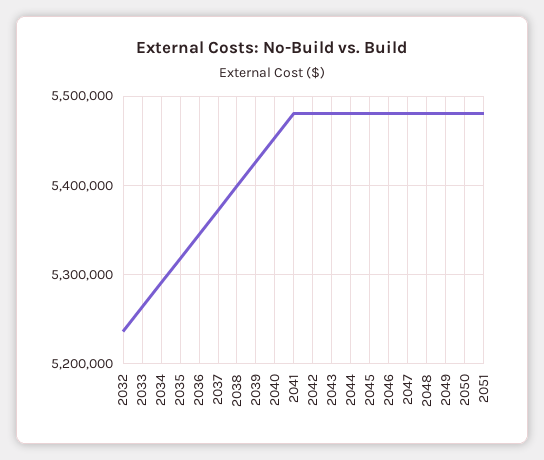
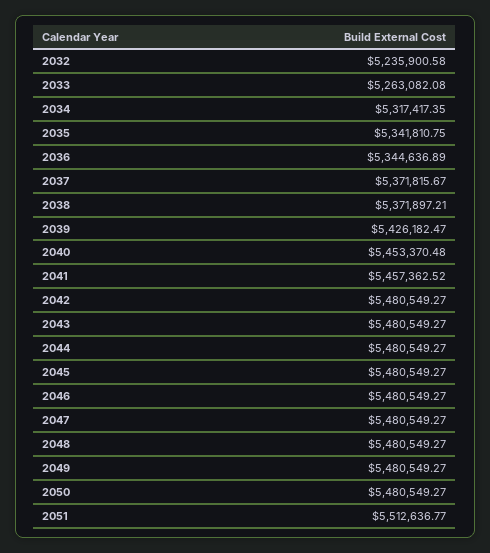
  {
    "2032": 5235900.58,
    "2033": 5263082.08,
-   "2034": 5290000,
+   "2034": 5317417.35,
-   "2035": 5320000,
+   "2035": 5341810.75,
    "2036": 5344636.89,
    "2037": 5371815.67,
-   "2038": 5400000,
+   "2038": 5371897.21,
    "2039": 5426182.47,
    "2040": 5453370.48,
-   "2041": 5480000,
+   "2041": 5457362.52,
    "2042": 5480549.27,
    "2043": 5480549.27,
    "2044": 5480549.27,
    "2045": 5480549.27,
    "2046": 5480549.27,
    "2047": 5480549.27,
    "2048": 5480549.27,
    "2049": 5480549.27,
    "2050": 5480549.27,
-   "2051": 5480000
+   "2051": 5512636.77
  }

